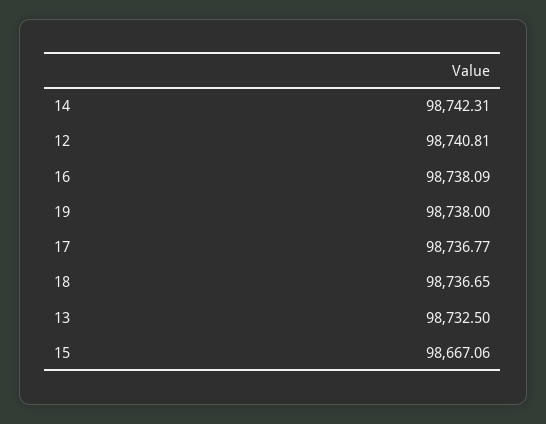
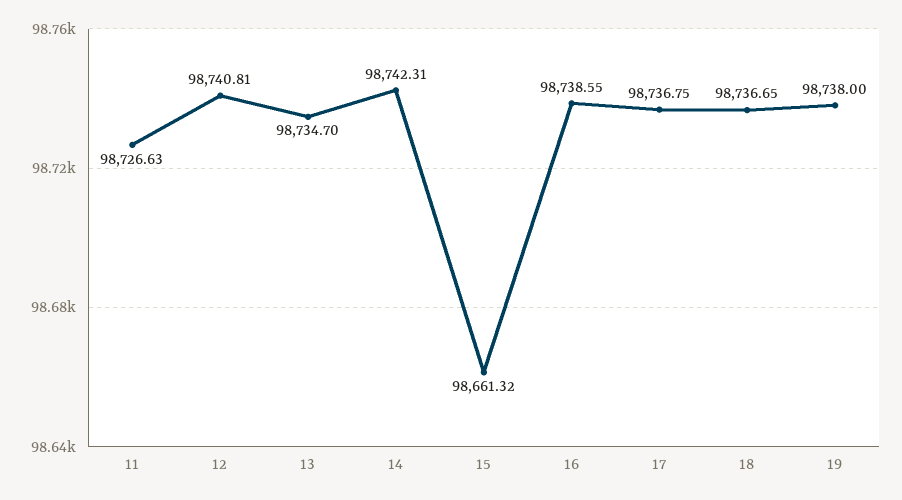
  {
    "14": 98742.31,
    "12": 98740.81,
-   "16": 98738.09,
+   "16": 98738.55,
    "19": 98738,
-   "17": 98736.77,
+   "17": 98736.75,
    "18": 98736.65,
-   "13": 98732.5,
+   "13": 98734.7,
-   "15": 98667.06
+   "15": 98661.32,
+   "11": 98726.63
  }

